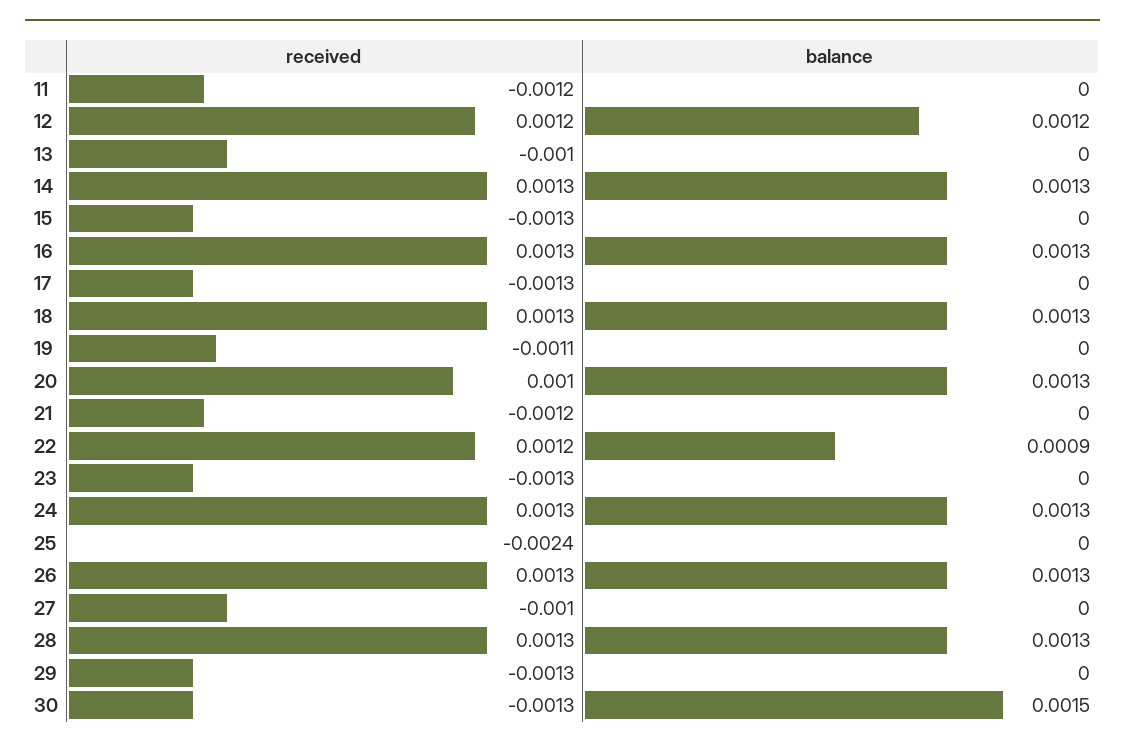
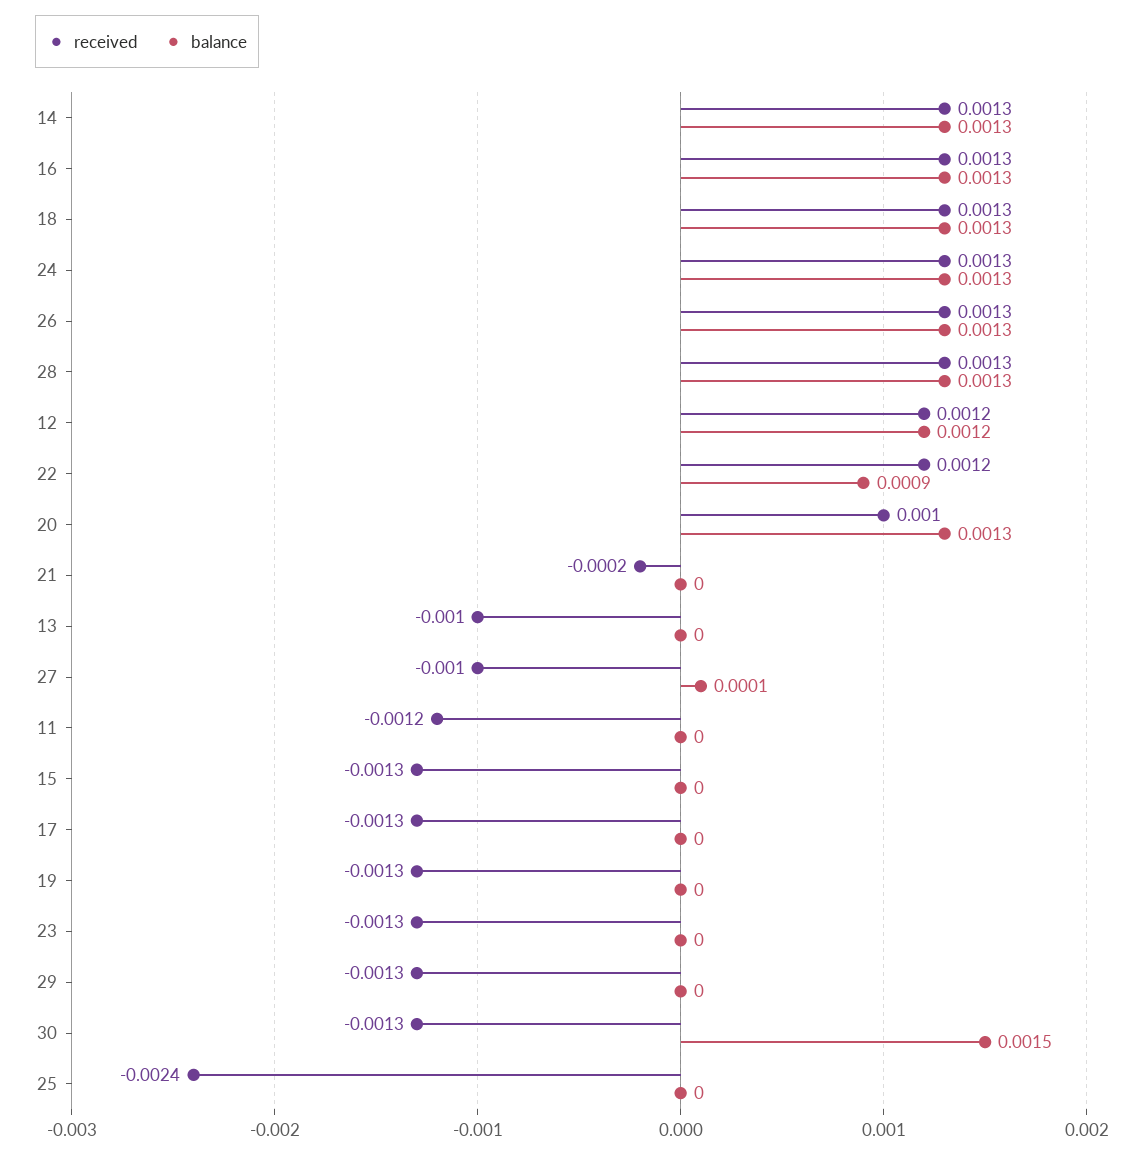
  {
    "received": {
      "11": -0.0012,
      "12": 0.0012,
      "13": -0.001,
      "14": 0.0013,
      "15": -0.0013,
      "16": 0.0013,
      "17": -0.0013,
      "18": 0.0013,
-     "19": -0.0011,
+     "19": -0.0013,
      "20": 0.001,
-     "21": -0.0012,
+     "21": -0.0002,
      "22": 0.0012,
      "23": -0.0013,
      "24": 0.0013,
      "25": -0.0024,
      "26": 0.0013,
      "27": -0.001,
      "28": 0.0013,
      "29": -0.0013,
      "30": -0.0013
    },
    "balance": {
      "11": 0,
      "12": 0.0012,
      "13": 0,
      "14": 0.0013,
      "15": 0,
      "16": 0.0013,
      "17": 0,
      "18": 0.0013,
      "19": 0,
      "20": 0.0013,
      "21": 0,
      "22": 0.0009,
      "23": 0,
      "24": 0.0013,
      "25": 0,
      "26": 0.0013,
-     "27": 0,
+     "27": 0.0001,
      "28": 0.0013,
      "29": 0,
      "30": 0.0015
    }
  }

